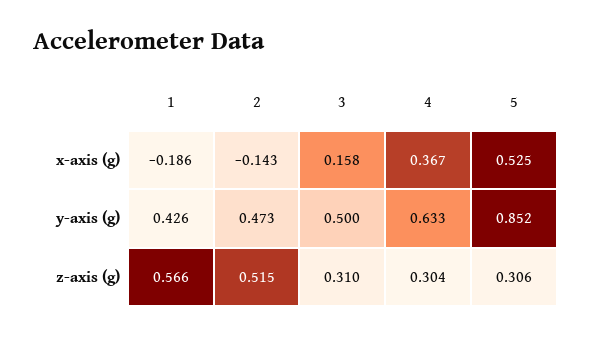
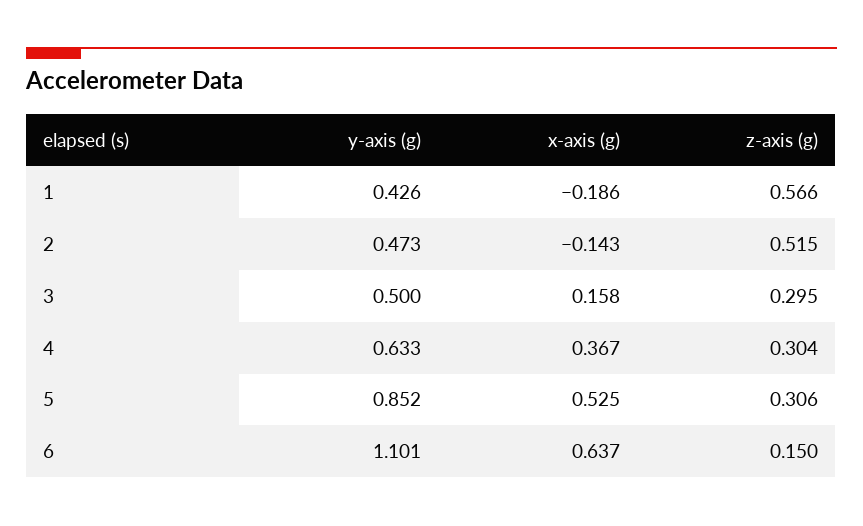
  {
    "1": {
      "x-axis (g)": -0.186,
      "y-axis (g)": 0.426,
      "z-axis (g)": 0.566
    },
    "2": {
      "x-axis (g)": -0.143,
      "y-axis (g)": 0.473,
      "z-axis (g)": 0.515
    },
    "3": {
      "x-axis (g)": 0.158,
      "y-axis (g)": 0.5,
-     "z-axis (g)": 0.31
+     "z-axis (g)": 0.295
    },
    "4": {
      "x-axis (g)": 0.367,
      "y-axis (g)": 0.633,
      "z-axis (g)": 0.304
    },
    "5": {
      "x-axis (g)": 0.525,
      "y-axis (g)": 0.852,
      "z-axis (g)": 0.306
-   }
+   },
+   "6": {
+     "y-axis (g)": 1.101,
+     "x-axis (g)": 0.637,
+     "z-axis (g)": 0.15
+   }
  }

